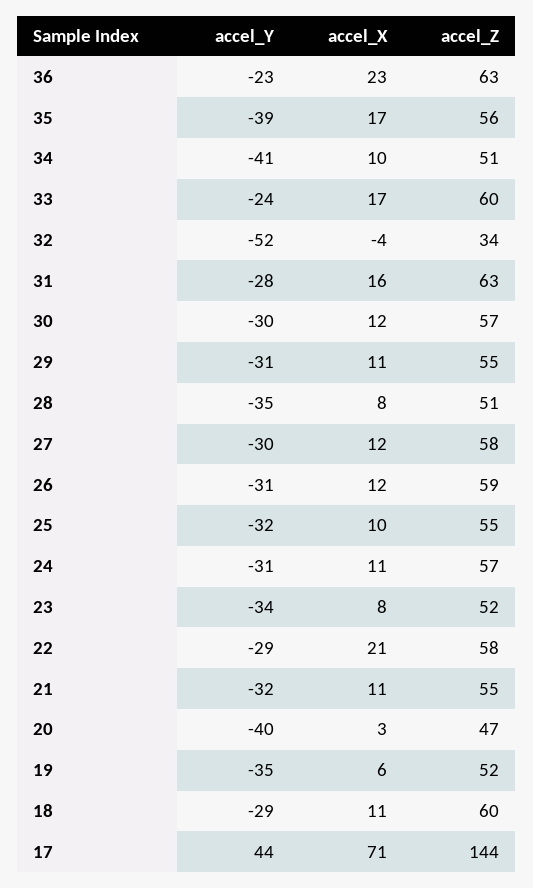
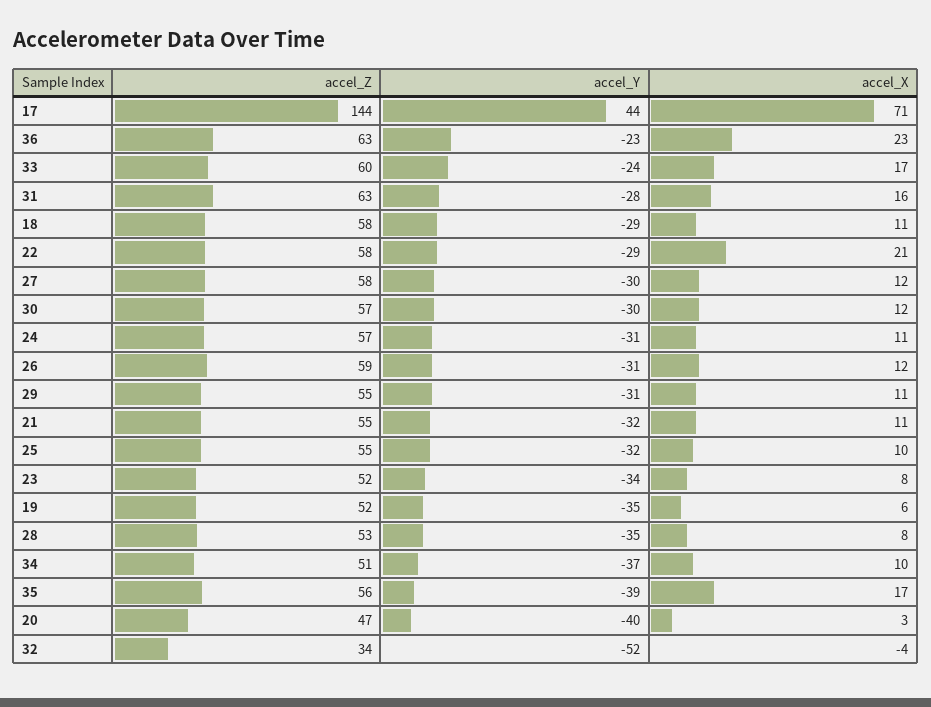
  {
    "accel_Y": {
      "36": -23,
      "35": -39,
-     "34": -41,
+     "34": -37,
      "33": -24,
      "32": -52,
      "31": -28,
      "30": -30,
      "29": -31,
      "28": -35,
      "27": -30,
      "26": -31,
      "25": -32,
      "24": -31,
      "23": -34,
      "22": -29,
      "21": -32,
      "20": -40,
      "19": -35,
      "18": -29,
      "17": 44
    },
    "accel_X": {
      "36": 23,
      "35": 17,
      "34": 10,
      "33": 17,
      "32": -4,
      "31": 16,
      "30": 12,
      "29": 11,
      "28": 8,
      "27": 12,
      "26": 12,
      "25": 10,
      "24": 11,
      "23": 8,
      "22": 21,
      "21": 11,
      "20": 3,
      "19": 6,
      "18": 11,
      "17": 71
    },
    "accel_Z": {
      "36": 63,
      "35": 56,
      "34": 51,
      "33": 60,
      "32": 34,
      "31": 63,
      "30": 57,
      "29": 55,
-     "28": 51,
+     "28": 53,
      "27": 58,
      "26": 59,
      "25": 55,
      "24": 57,
      "23": 52,
      "22": 58,
      "21": 55,
      "20": 47,
      "19": 52,
-     "18": 60,
+     "18": 58,
      "17": 144
    }
  }

